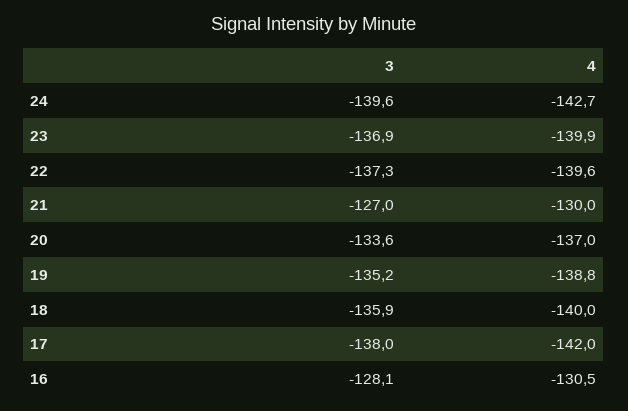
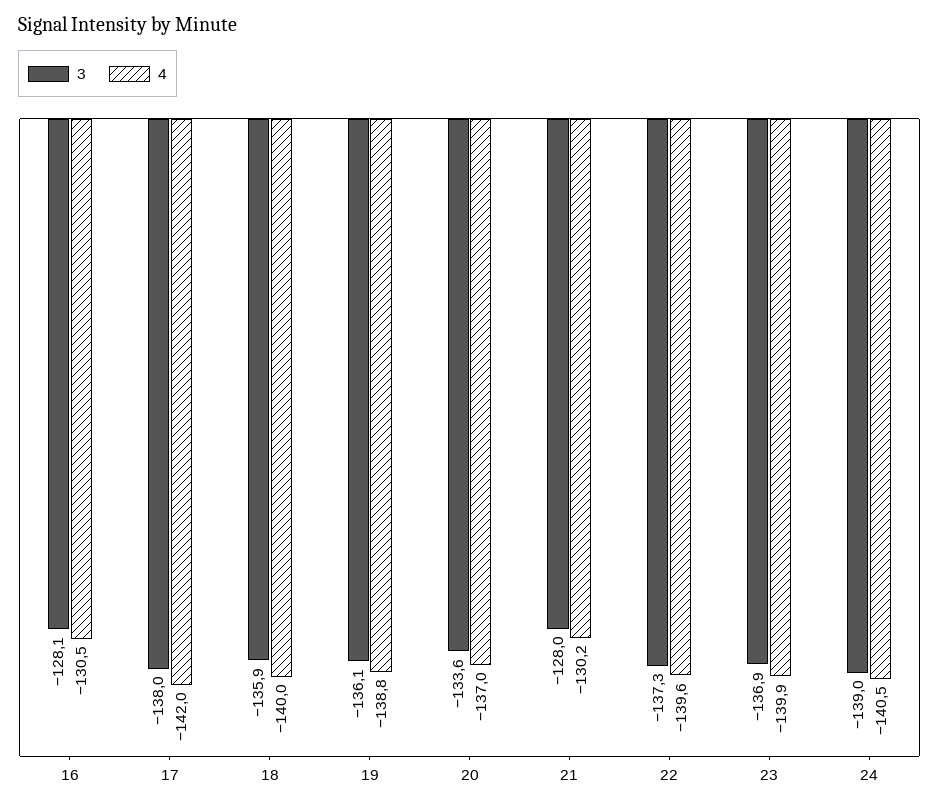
  {
    "3": {
-     "24": -139.6,
+     "24": -139,
      "23": -136.9,
      "22": -137.3,
-     "21": -127,
+     "21": -128,
      "20": -133.6,
-     "19": -135.2,
+     "19": -136.1,
      "18": -135.9,
      "17": -138,
      "16": -128.1
    },
    "4": {
-     "24": -142.7,
+     "24": -140.5,
      "23": -139.9,
      "22": -139.6,
-     "21": -130,
+     "21": -130.2,
      "20": -137,
      "19": -138.8,
      "18": -140,
      "17": -142,
      "16": -130.5
    }
  }

